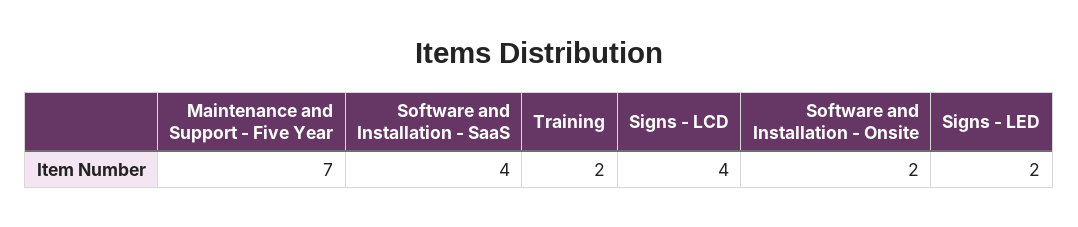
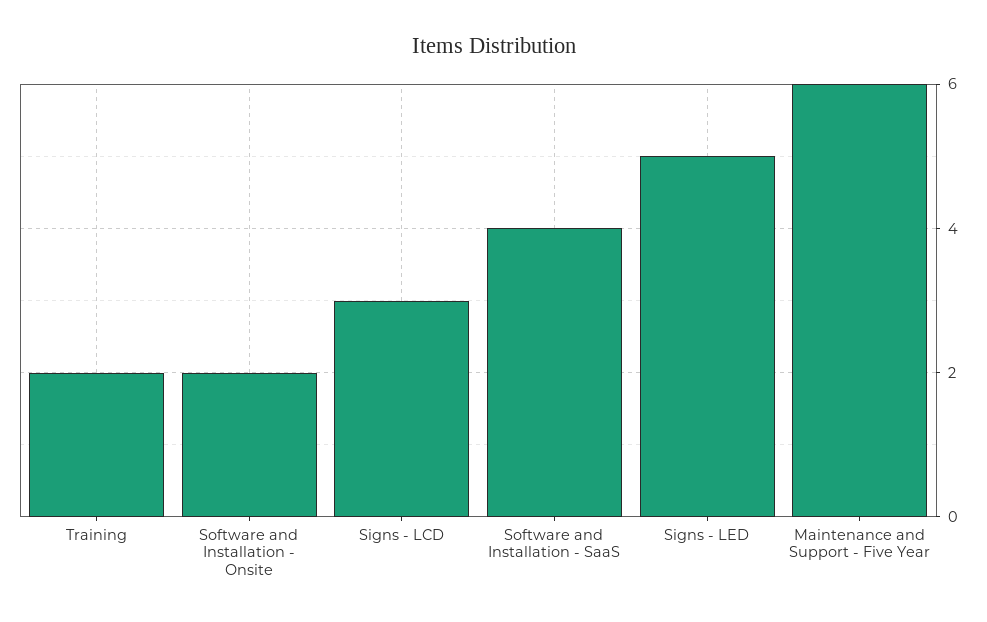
  {
-   "Maintenance and Support - Five Year": 7,
+   "Maintenance and Support - Five Year": 6,
    "Software and Installation - SaaS": 4,
    "Training": 2,
-   "Signs - LCD": 4,
+   "Signs - LCD": 3,
    "Software and Installation - Onsite": 2,
-   "Signs - LED": 2
+   "Signs - LED": 5
  }

